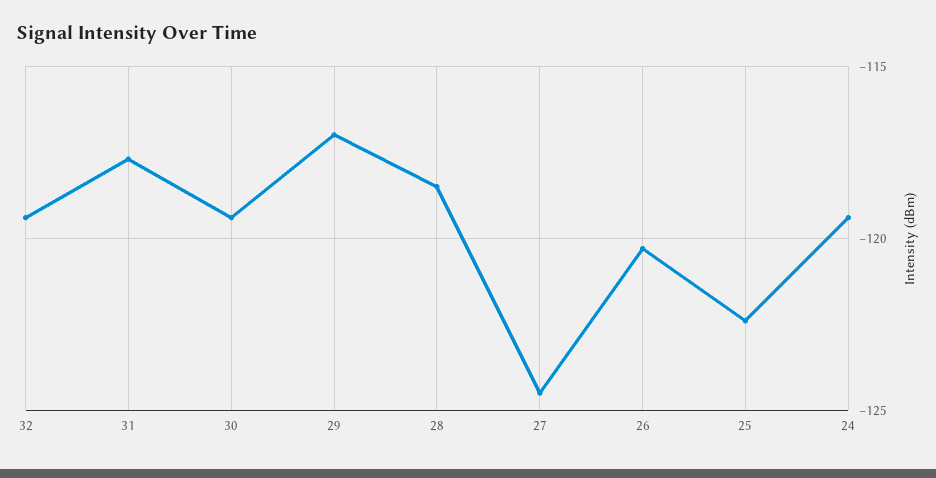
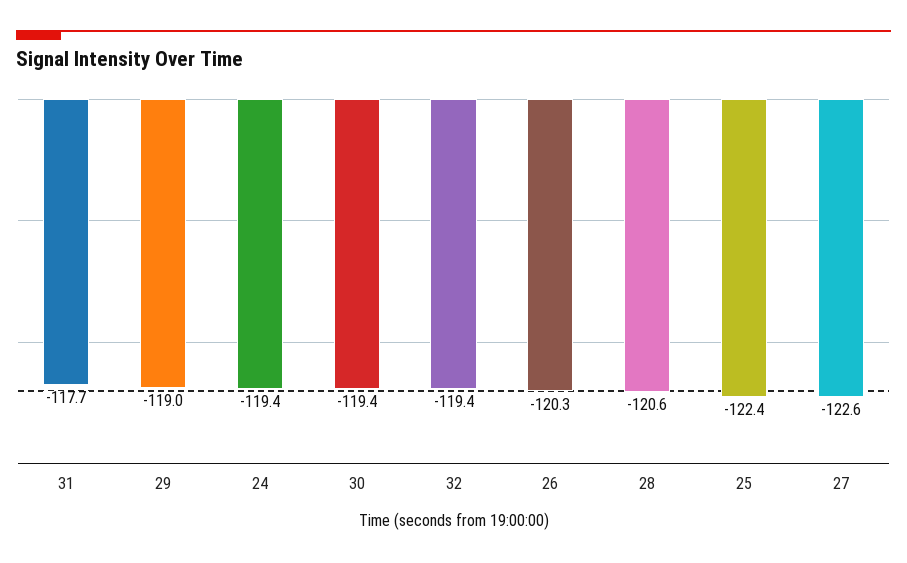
  {
    "32": -119.4,
    "31": -117.7,
    "30": -119.4,
-   "29": -117,
+   "29": -119,
-   "28": -118.5,
+   "28": -120.6,
-   "27": -124.5,
+   "27": -122.6,
    "26": -120.3,
    "25": -122.4,
    "24": -119.4
  }

